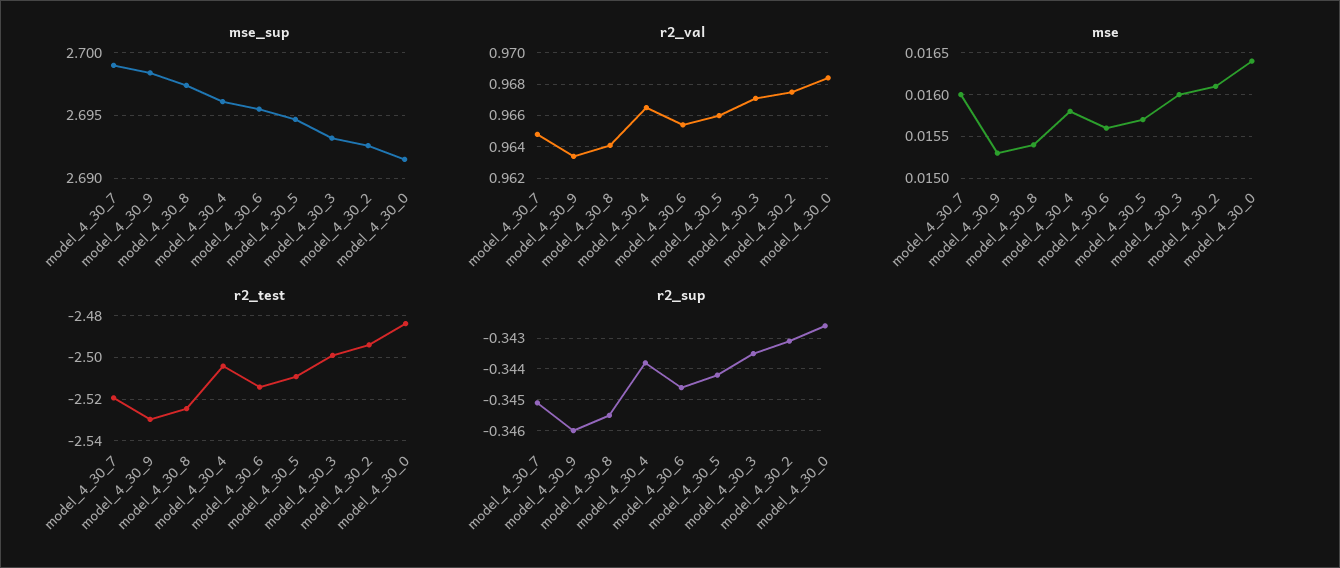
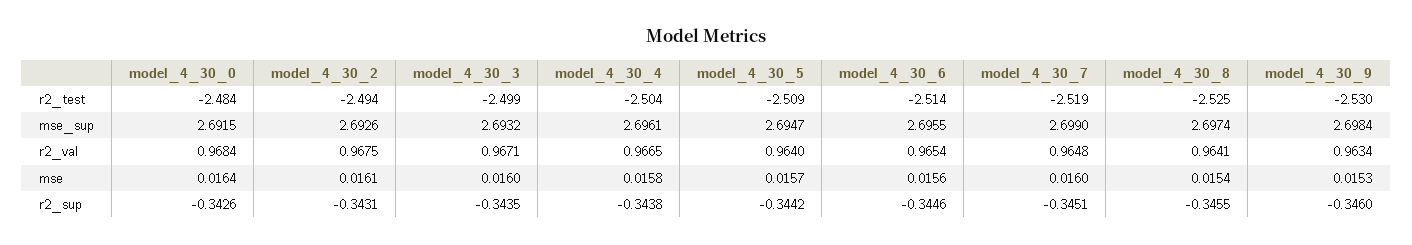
  {
    "mse_sup": {
      "model_4_30_7": 2.699,
      "model_4_30_9": 2.6984,
      "model_4_30_8": 2.6974,
      "model_4_30_4": 2.6961,
      "model_4_30_6": 2.6955,
      "model_4_30_5": 2.6947,
      "model_4_30_3": 2.6932,
      "model_4_30_2": 2.6926,
      "model_4_30_0": 2.6915
    },
    "r2_val": {
      "model_4_30_7": 0.9648,
      "model_4_30_9": 0.9634,
      "model_4_30_8": 0.9641,
      "model_4_30_4": 0.9665,
      "model_4_30_6": 0.9654,
-     "model_4_30_5": 0.966,
+     "model_4_30_5": 0.964,
      "model_4_30_3": 0.9671,
      "model_4_30_2": 0.9675,
      "model_4_30_0": 0.9684
    },
    "mse": {
      "model_4_30_7": 0.016,
      "model_4_30_9": 0.0153,
      "model_4_30_8": 0.0154,
      "model_4_30_4": 0.0158,
      "model_4_30_6": 0.0156,
      "model_4_30_5": 0.0157,
      "model_4_30_3": 0.016,
      "model_4_30_2": 0.0161,
      "model_4_30_0": 0.0164
    },
    "r2_test": {
      "model_4_30_7": -2.519,
      "model_4_30_9": -2.53,
      "model_4_30_8": -2.525,
      "model_4_30_4": -2.504,
      "model_4_30_6": -2.514,
      "model_4_30_5": -2.509,
      "model_4_30_3": -2.499,
      "model_4_30_2": -2.494,
      "model_4_30_0": -2.484
    },
    "r2_sup": {
      "model_4_30_7": -0.3451,
      "model_4_30_9": -0.346,
      "model_4_30_8": -0.3455,
      "model_4_30_4": -0.3438,
      "model_4_30_6": -0.3446,
      "model_4_30_5": -0.3442,
      "model_4_30_3": -0.3435,
      "model_4_30_2": -0.3431,
      "model_4_30_0": -0.3426
    }
  }

